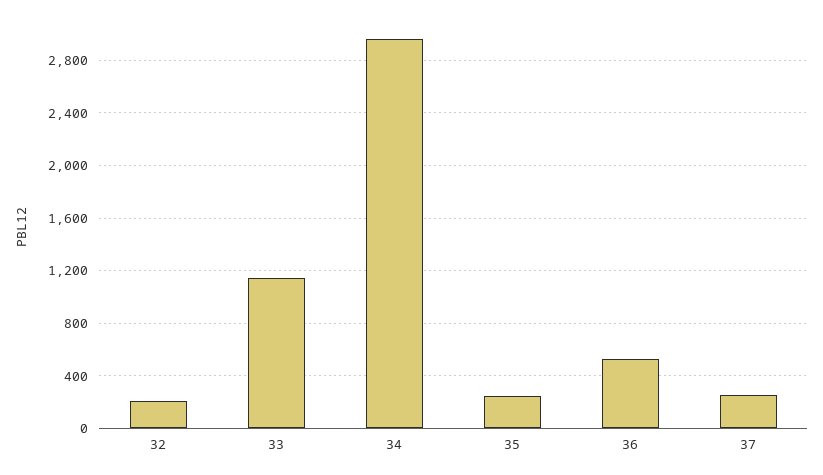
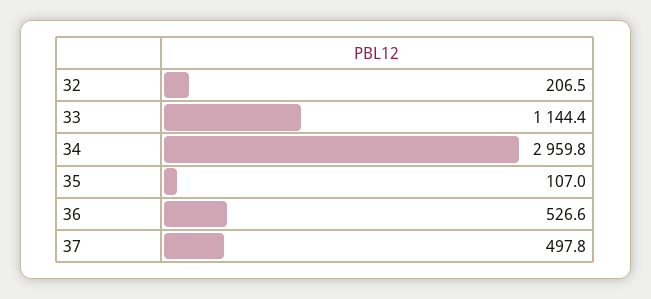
  {
    "32": 206.5,
    "33": 1144.4,
    "34": 2959.8,
-   "35": 250,
+   "35": 107,
    "36": 526.6,
-   "37": 250
+   "37": 497.8
  }

